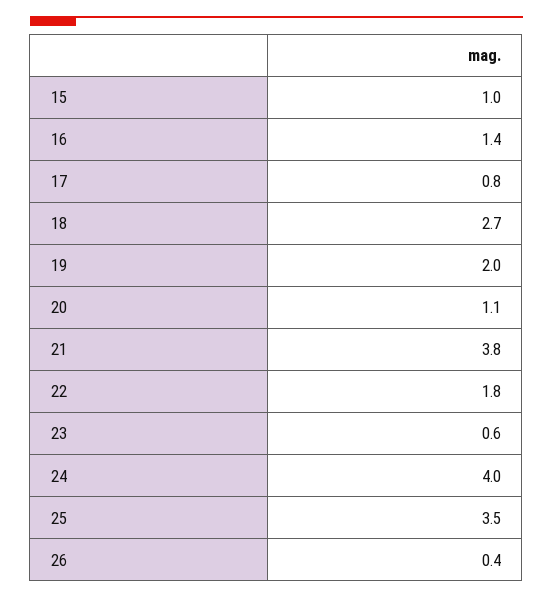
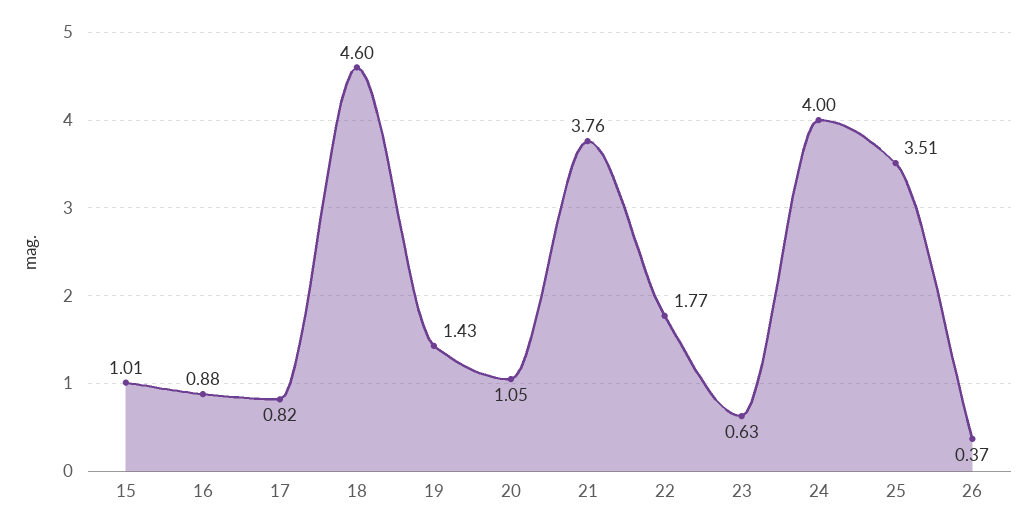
  {
    "15": 1.01,
-   "16": 1.4,
+   "16": 0.88,
    "17": 0.82,
-   "18": 2.7,
+   "18": 4.6,
-   "19": 2,
+   "19": 1.43,
    "20": 1.05,
    "21": 3.76,
    "22": 1.77,
    "23": 0.63,
    "24": 4,
    "25": 3.51,
    "26": 0.37
  }

